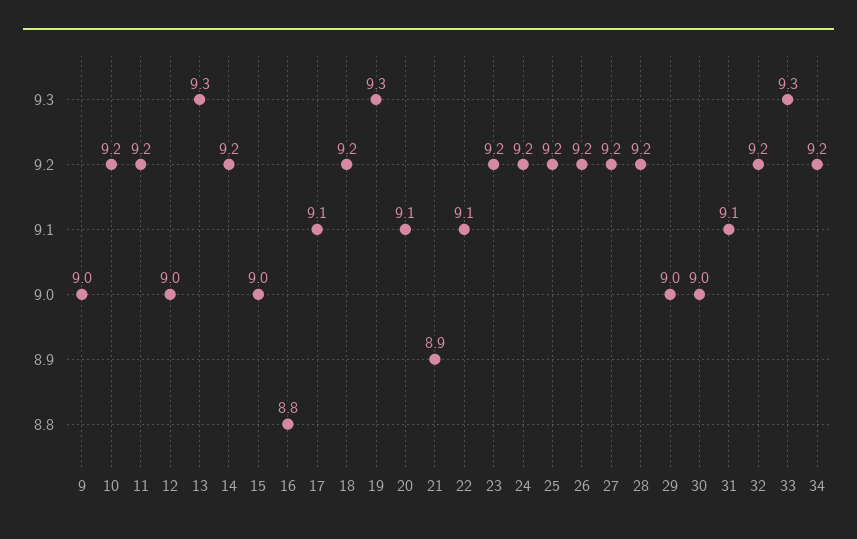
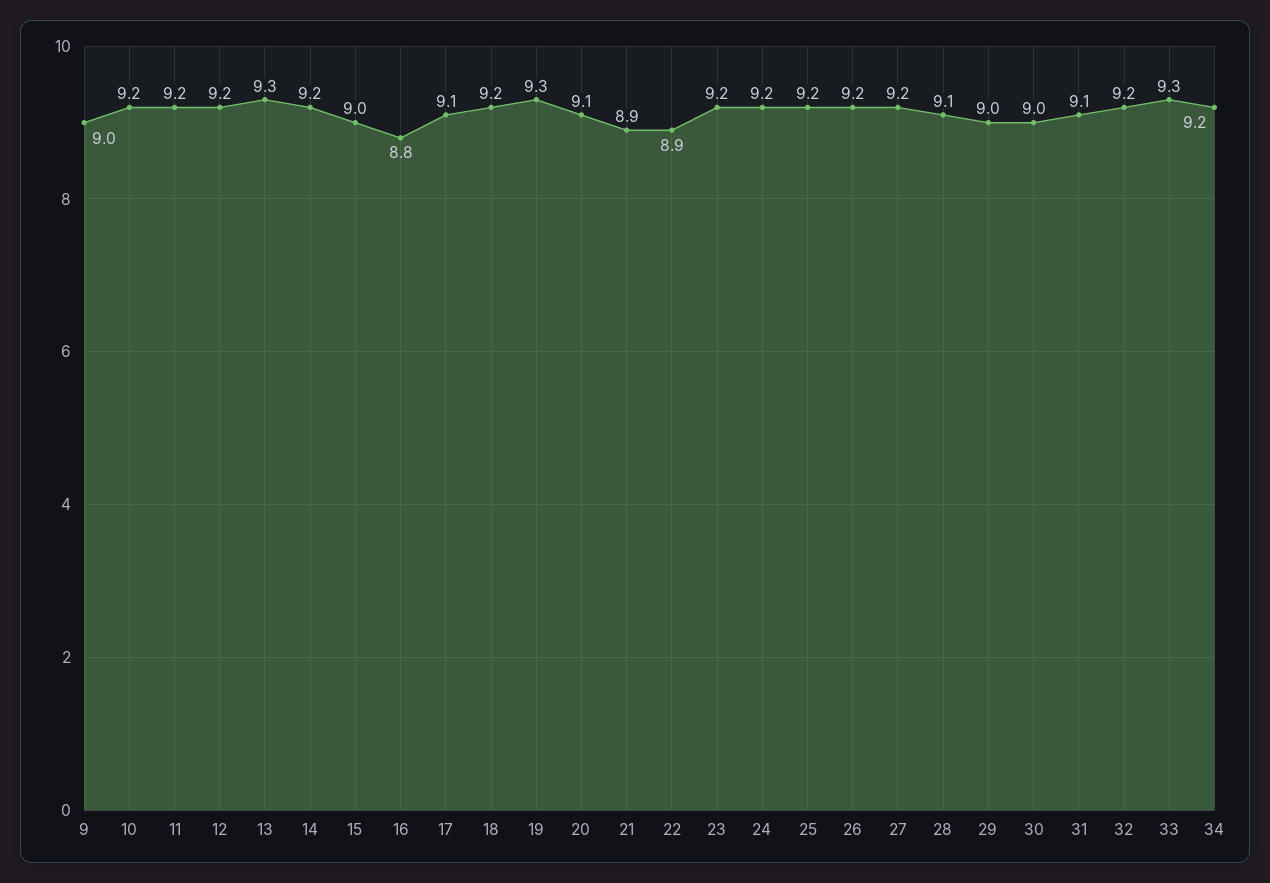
  {
    "9": 9,
    "10": 9.2,
    "11": 9.2,
-   "12": 9,
+   "12": 9.2,
    "13": 9.3,
    "14": 9.2,
    "15": 9,
    "16": 8.8,
    "17": 9.1,
    "18": 9.2,
    "19": 9.3,
    "20": 9.1,
    "21": 8.9,
-   "22": 9.1,
+   "22": 8.9,
    "23": 9.2,
    "24": 9.2,
    "25": 9.2,
    "26": 9.2,
    "27": 9.2,
-   "28": 9.2,
+   "28": 9.1,
    "29": 9,
    "30": 9,
    "31": 9.1,
    "32": 9.2,
    "33": 9.3,
    "34": 9.2
  }

